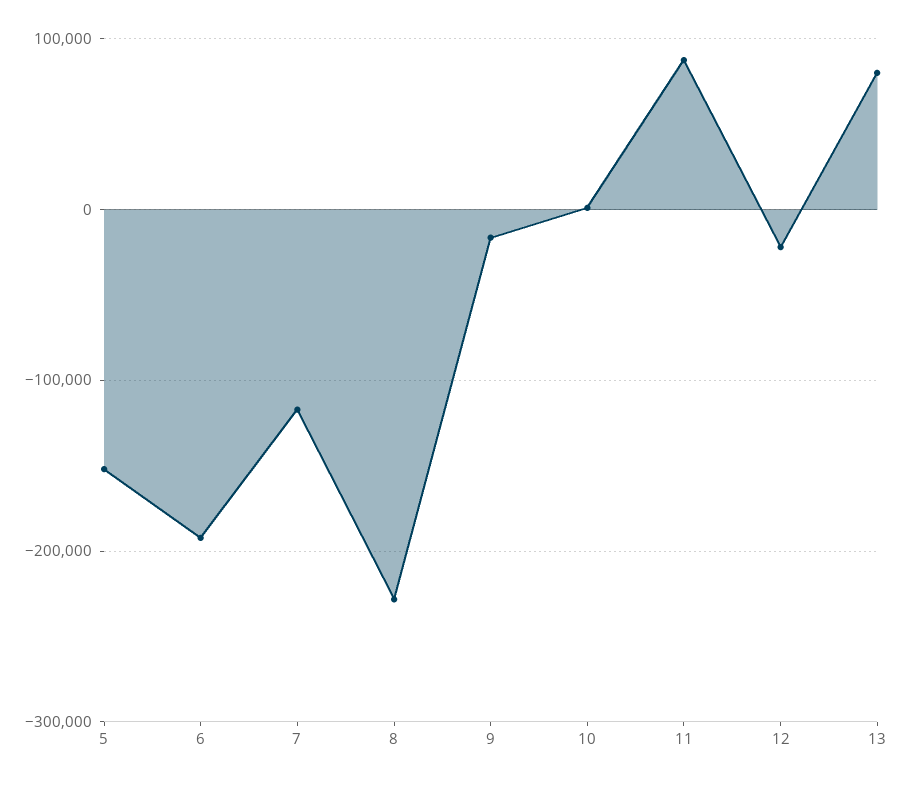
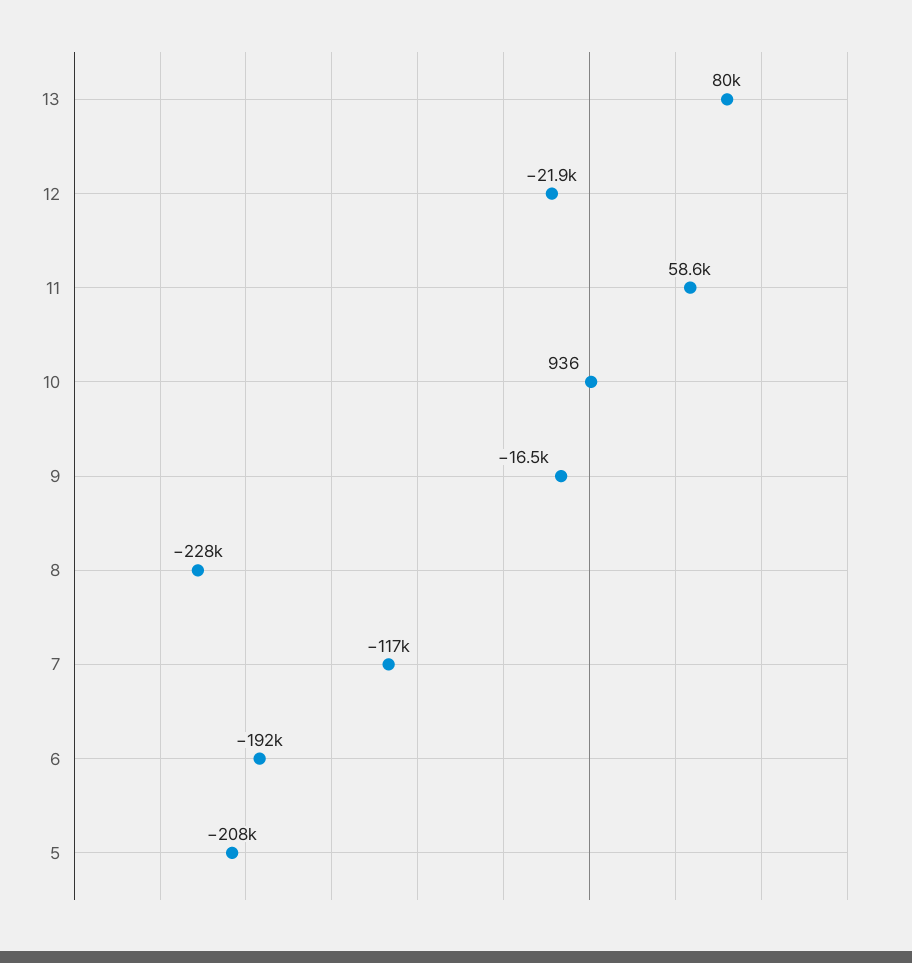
  {
-   "5": -150000,
+   "5": -208000,
    "6": -192000,
    "7": -117000,
    "8": -228000,
    "9": -16500,
    "10": 936,
-   "11": 90000,
+   "11": 58600,
    "12": -21900,
    "13": 80000
  }

